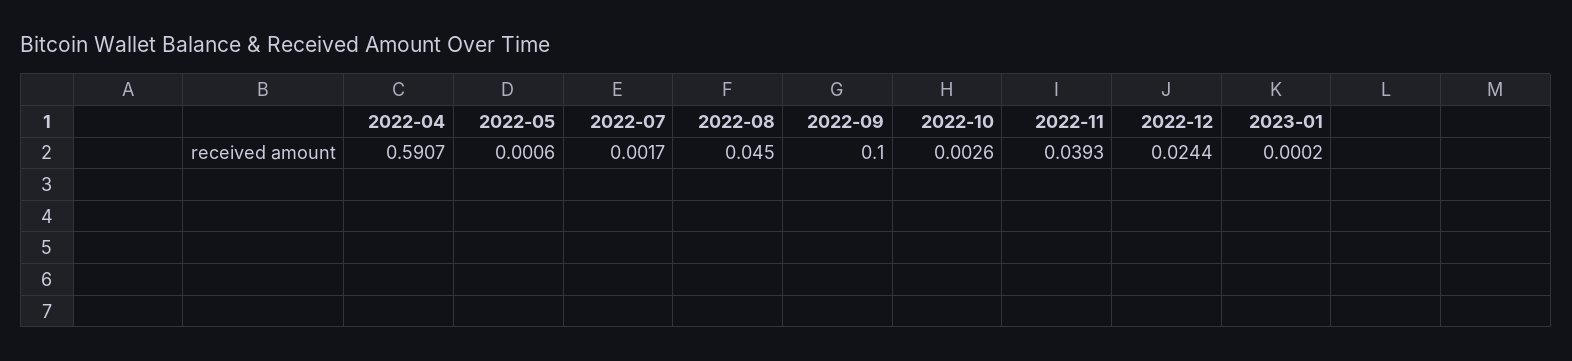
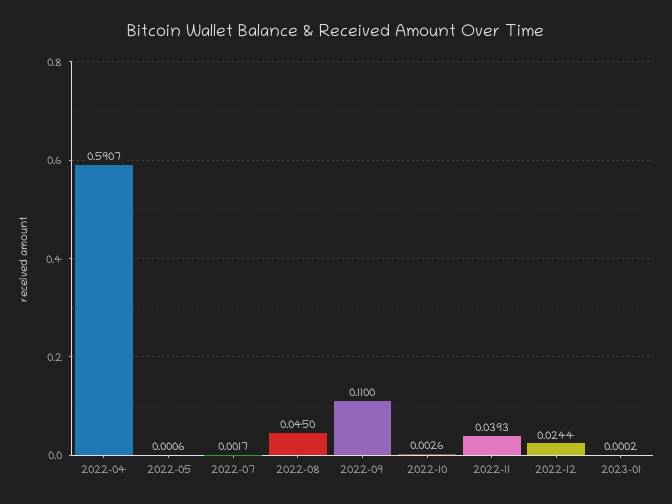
  {
    "2022-04": 0.5907,
    "2022-05": 0.0006,
    "2022-07": 0.0017,
    "2022-08": 0.045,
-   "2022-09": 0.1,
+   "2022-09": 0.11,
    "2022-10": 0.0026,
    "2022-11": 0.0393,
    "2022-12": 0.0244,
    "2023-01": 0.0002
  }

